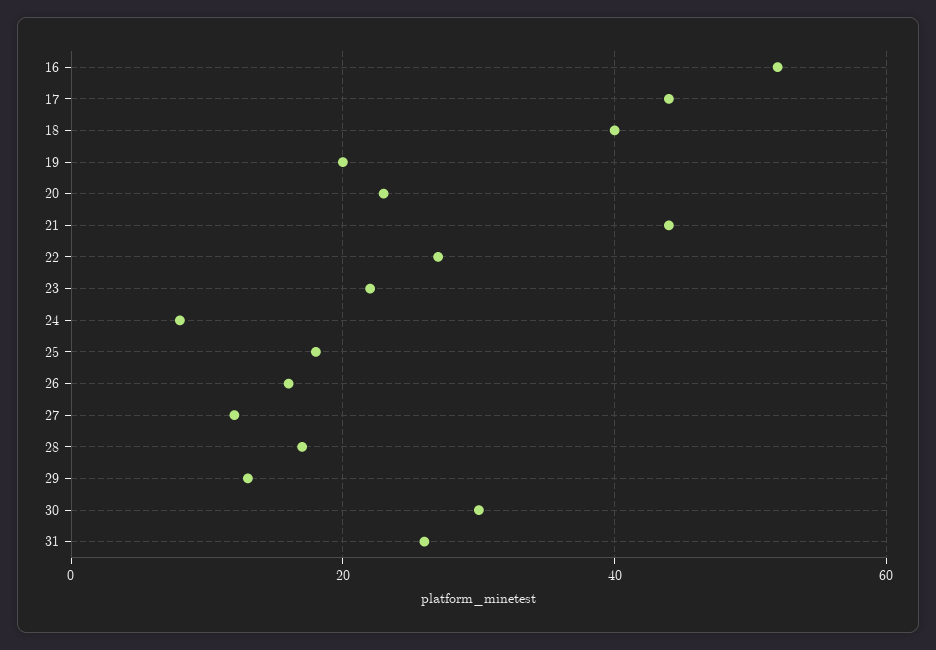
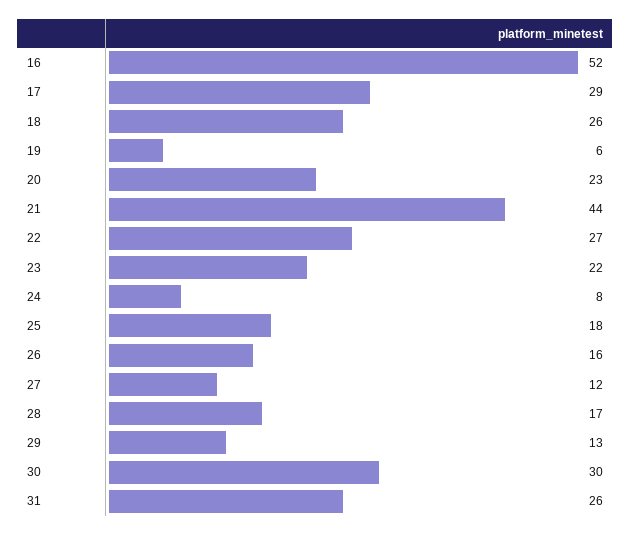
  {
    "16": 52,
-   "17": 45,
+   "17": 29,
-   "18": 40,
+   "18": 26,
-   "19": 20,
+   "19": 6,
    "20": 23,
    "21": 44,
    "22": 27,
    "23": 22,
    "24": 8,
    "25": 18,
    "26": 16,
    "27": 12,
    "28": 17,
    "29": 13,
    "30": 30,
    "31": 26
  }

